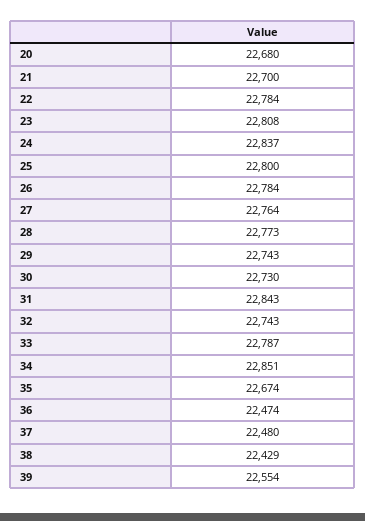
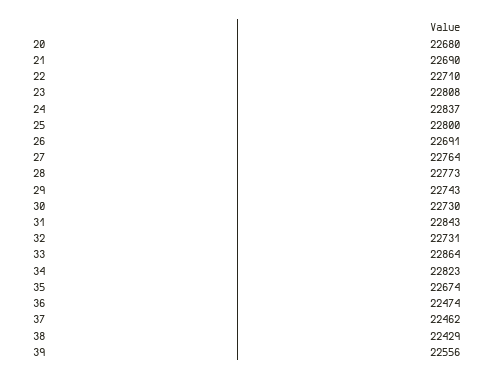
  {
    "20": 22680,
-   "21": 22700,
+   "21": 22690,
-   "22": 22784,
+   "22": 22710,
    "23": 22808,
    "24": 22837,
    "25": 22800,
-   "26": 22784,
+   "26": 22691,
    "27": 22764,
    "28": 22773,
    "29": 22743,
    "30": 22730,
    "31": 22843,
-   "32": 22743,
+   "32": 22731,
-   "33": 22787,
+   "33": 22864,
-   "34": 22851,
+   "34": 22823,
    "35": 22674,
    "36": 22474,
-   "37": 22480,
+   "37": 22462,
    "38": 22429,
-   "39": 22554
+   "39": 22556
  }

